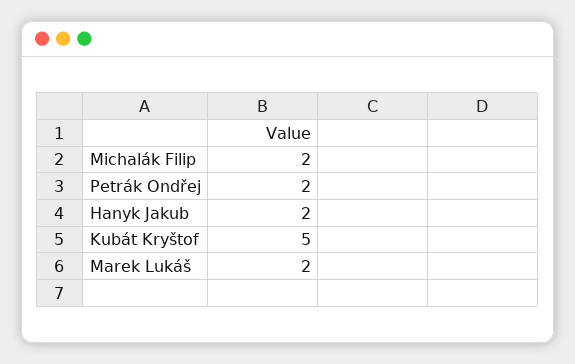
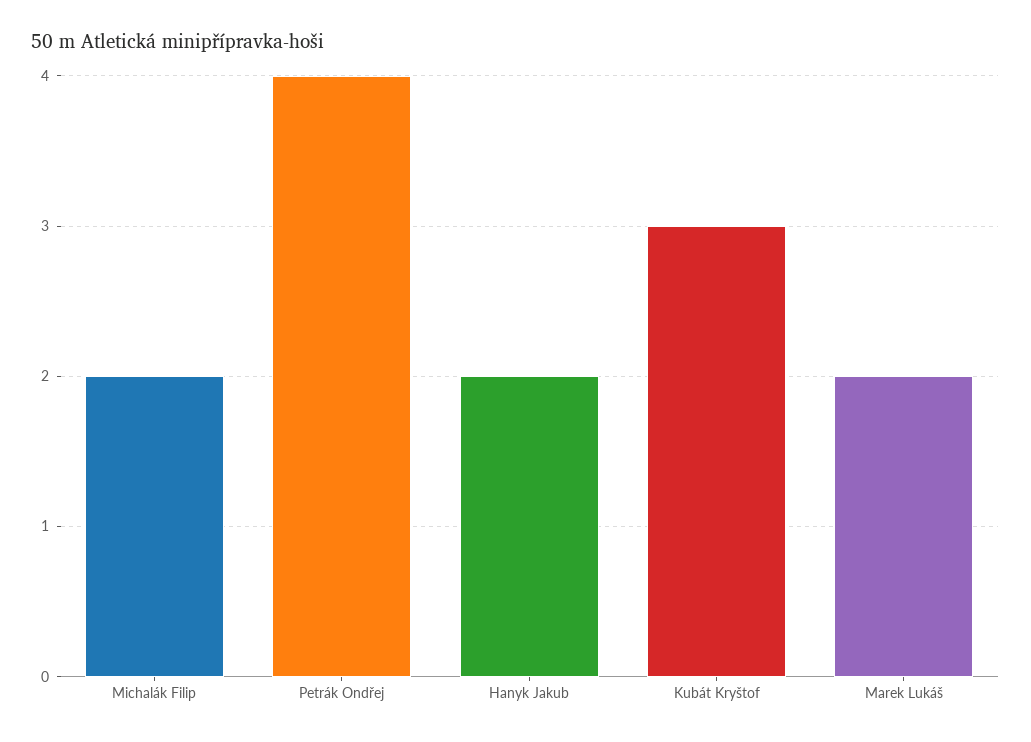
  {
    "Michalák Filip": 2,
-   "Petrák Ondřej": 2,
+   "Petrák Ondřej": 4,
    "Hanyk Jakub": 2,
-   "Kubát Kryštof": 5,
+   "Kubát Kryštof": 3,
    "Marek Lukáš": 2
  }

